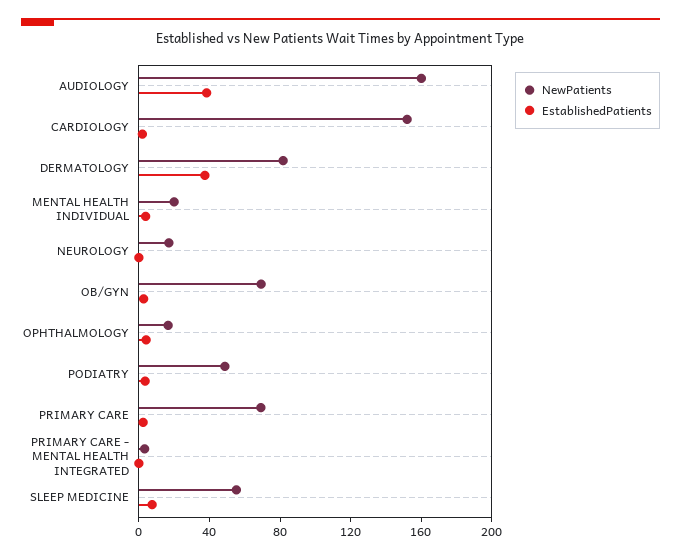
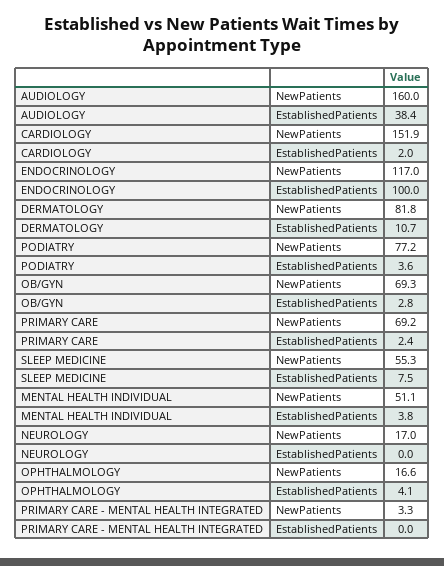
  {
    "NewPatients": {
      "AUDIOLOGY": 160,
      "CARDIOLOGY": 151.9,
      "DERMATOLOGY": 81.8,
-     "MENTAL HEALTH INDIVIDUAL": 20,
+     "MENTAL HEALTH INDIVIDUAL": 51.1,
      "NEUROLOGY": 17,
      "OB/GYN": 69.3,
      "OPHTHALMOLOGY": 16.6,
-     "PODIATRY": 50,
+     "PODIATRY": 77.2,
      "PRIMARY CARE": 69.2,
      "PRIMARY CARE - MENTAL HEALTH INTEGRATED": 3.3,
-     "SLEEP MEDICINE": 55.3
+     "SLEEP MEDICINE": 55.3,
+     "ENDOCRINOLOGY": 117
    },
    "EstablishedPatients": {
      "AUDIOLOGY": 38.4,
      "CARDIOLOGY": 2,
-     "DERMATOLOGY": 40,
+     "DERMATOLOGY": 10.7,
      "MENTAL HEALTH INDIVIDUAL": 3.8,
      "NEUROLOGY": 0,
      "OB/GYN": 2.8,
      "OPHTHALMOLOGY": 4.1,
      "PODIATRY": 3.6,
      "PRIMARY CARE": 2.4,
      "PRIMARY CARE - MENTAL HEALTH INTEGRATED": 0,
-     "SLEEP MEDICINE": 7.5
+     "SLEEP MEDICINE": 7.5,
+     "ENDOCRINOLOGY": 100
    }
  }

